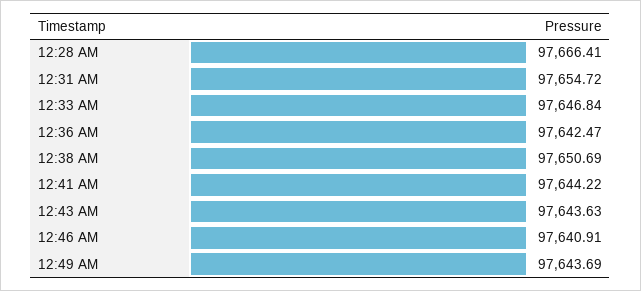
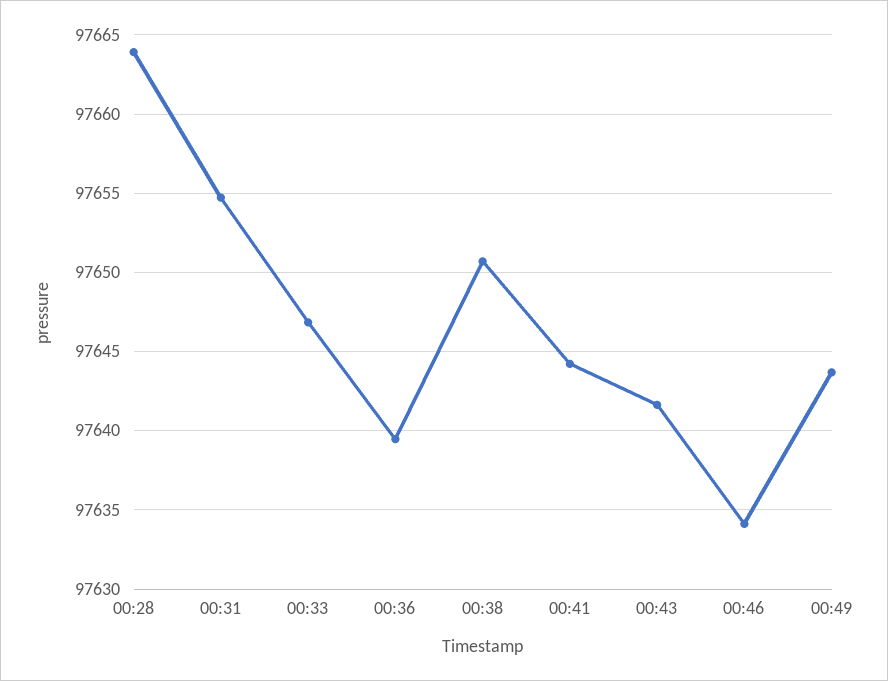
  {
-   "12:28 AM": 97666.41,
+   "12:28 AM": 97664,
    "12:31 AM": 97654.72,
    "12:33 AM": 97646.84,
-   "12:36 AM": 97642.47,
+   "12:36 AM": 97639.5,
    "12:38 AM": 97650.69,
    "12:41 AM": 97644.22,
-   "12:43 AM": 97643.63,
+   "12:43 AM": 97641.5,
-   "12:46 AM": 97640.91,
+   "12:46 AM": 97634,
    "12:49 AM": 97643.69
  }

